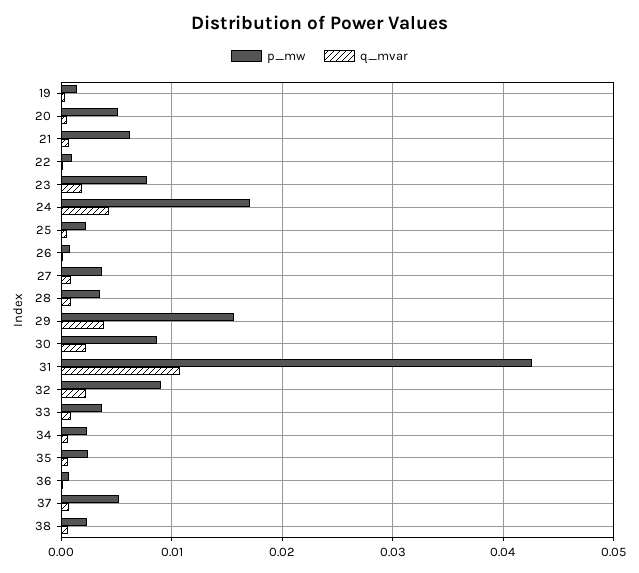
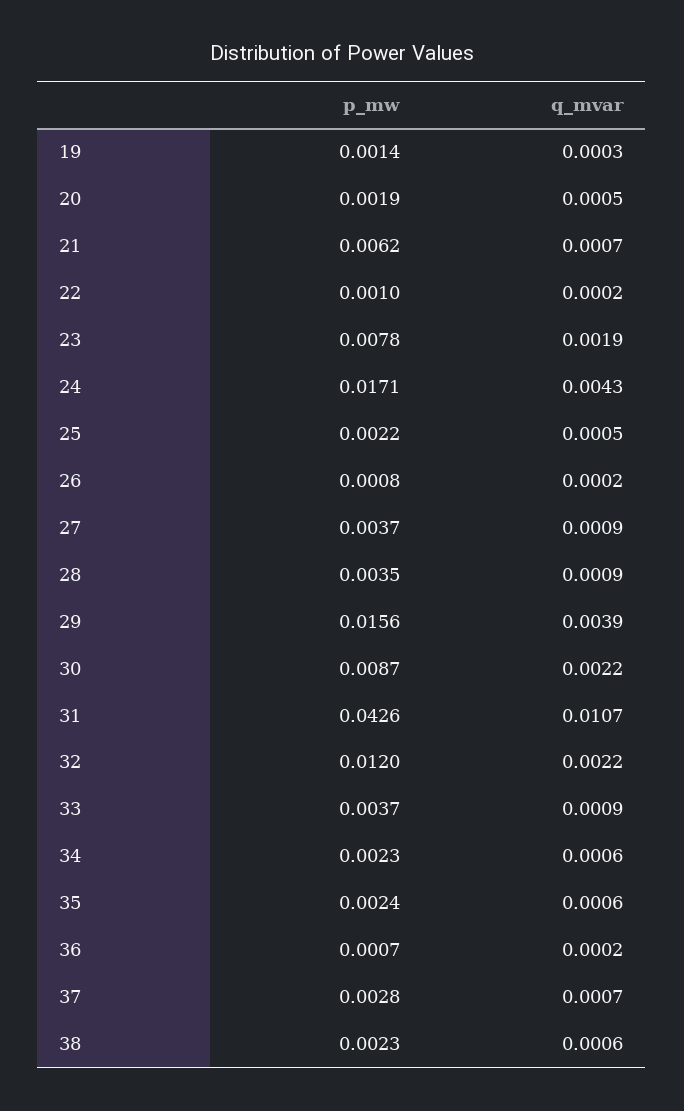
  {
    "p_mw": {
      "19": 0.0014,
-     "20": 0.005,
+     "20": 0.0019,
      "21": 0.0062,
      "22": 0.001,
      "23": 0.0078,
      "24": 0.0171,
      "25": 0.0022,
      "26": 0.0008,
      "27": 0.0037,
      "28": 0.0035,
      "29": 0.0156,
      "30": 0.0087,
      "31": 0.0426,
-     "32": 0.009,
+     "32": 0.012,
      "33": 0.0037,
      "34": 0.0023,
      "35": 0.0024,
      "36": 0.0007,
-     "37": 0.005,
+     "37": 0.0028,
      "38": 0.0023
    },
    "q_mvar": {
      "19": 0.0003,
      "20": 0.0005,
      "21": 0.0007,
      "22": 0.0002,
      "23": 0.0019,
      "24": 0.0043,
      "25": 0.0005,
      "26": 0.0002,
      "27": 0.0009,
      "28": 0.0009,
      "29": 0.0039,
      "30": 0.0022,
      "31": 0.0107,
      "32": 0.0022,
      "33": 0.0009,
      "34": 0.0006,
      "35": 0.0006,
      "36": 0.0002,
      "37": 0.0007,
      "38": 0.0006
    }
  }

